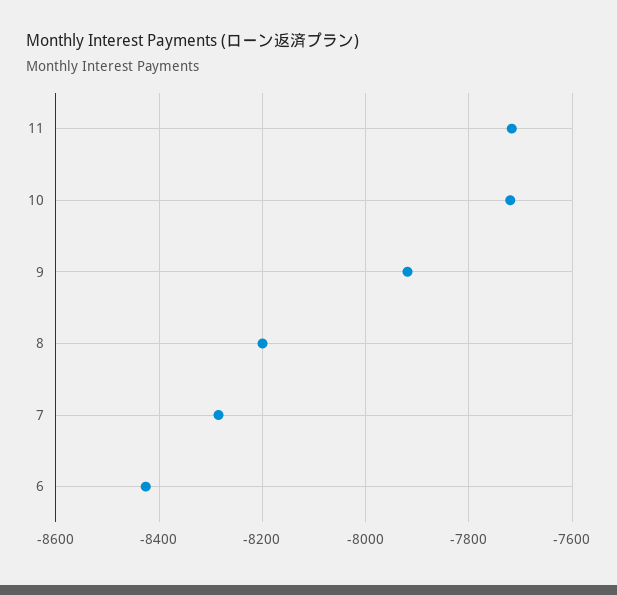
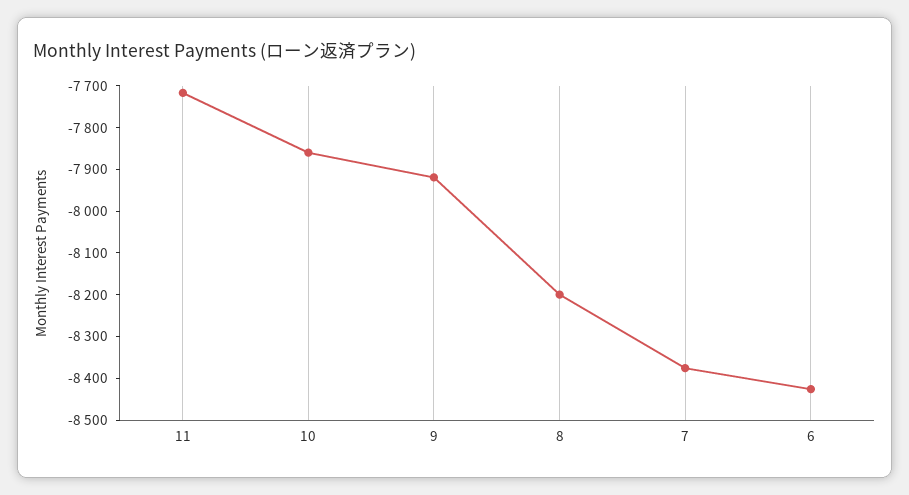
  {
    "11": -7720,
-   "10": -7720,
+   "10": -7860,
    "9": -7920,
    "8": -8200,
-   "7": -8280,
+   "7": -8380,
    "6": -8420
  }

